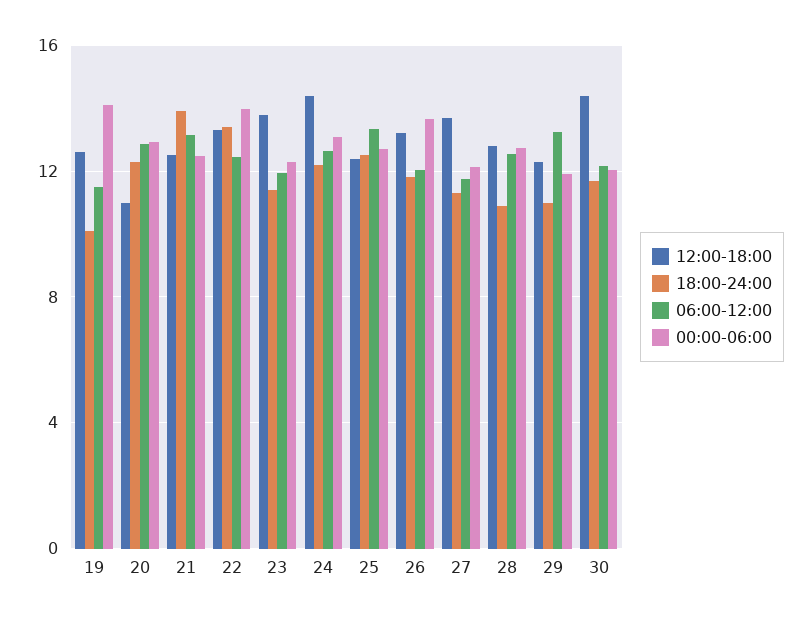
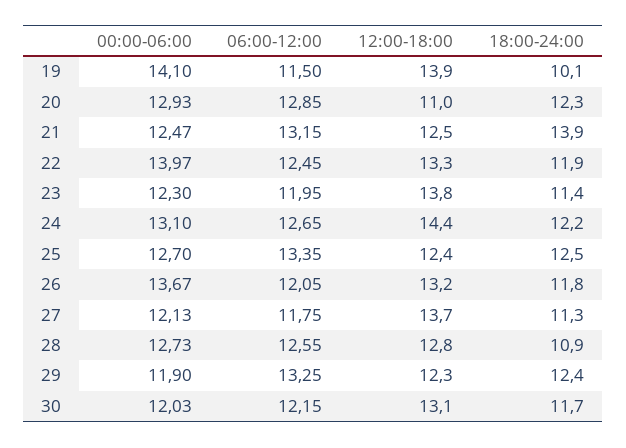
  {
    "12:00-18:00": {
-     "19": 12.5,
+     "19": 13.9,
      "20": 11,
      "21": 12.5,
      "22": 13.3,
      "23": 13.8,
      "24": 14.4,
      "25": 12.4,
      "26": 13.2,
      "27": 13.7,
      "28": 12.8,
      "29": 12.3,
-     "30": 14.5
+     "30": 13.1
    },
    "18:00-24:00": {
      "19": 10.1,
      "20": 12.3,
      "21": 13.9,
-     "22": 13.5,
+     "22": 11.9,
      "23": 11.4,
      "24": 12.2,
      "25": 12.5,
      "26": 11.8,
      "27": 11.3,
      "28": 10.9,
-     "29": 11,
+     "29": 12.4,
      "30": 11.7
    },
    "06:00-12:00": {
      "19": 11.5,
      "20": 12.85,
      "21": 13.15,
      "22": 12.45,
      "23": 11.95,
      "24": 12.65,
      "25": 13.35,
      "26": 12.05,
      "27": 11.75,
      "28": 12.55,
      "29": 13.25,
      "30": 12.15
    },
    "00:00-06:00": {
      "19": 14.1,
      "20": 12.93,
      "21": 12.47,
      "22": 13.97,
      "23": 12.3,
      "24": 13.1,
      "25": 12.7,
      "26": 13.67,
      "27": 12.13,
      "28": 12.73,
      "29": 11.9,
      "30": 12.03
    }
  }

